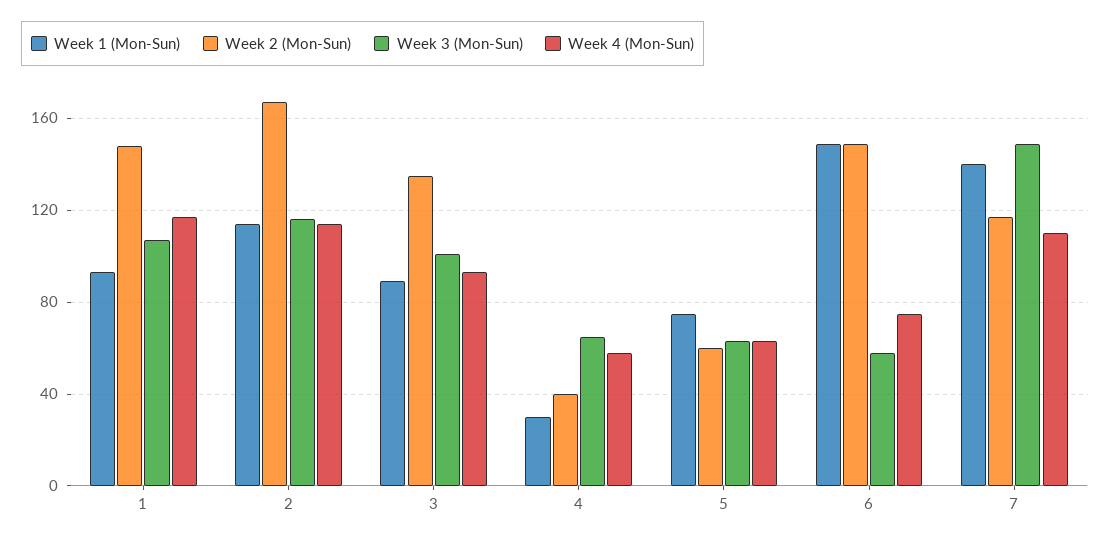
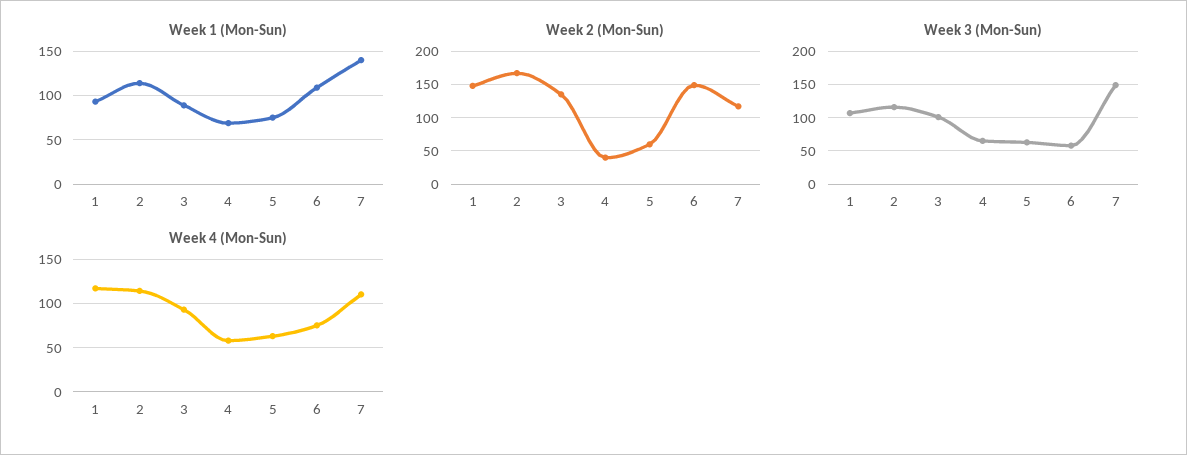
  {
    "Week 1 (Mon-Sun)": {
      "1": 95,
      "2": 115,
      "3": 90,
-     "4": 30,
+     "4": 70,
      "5": 75,
-     "6": 150,
+     "6": 110,
      "7": 140
    },
    "Week 2 (Mon-Sun)": {
      "1": 150,
      "2": 165,
      "3": 135,
      "4": 40,
      "5": 60,
      "6": 150,
      "7": 115
    },
    "Week 3 (Mon-Sun)": {
      "1": 105,
      "2": 115,
      "3": 100,
      "4": 65,
      "5": 65,
      "6": 60,
      "7": 150
    },
    "Week 4 (Mon-Sun)": {
      "1": 115,
      "2": 115,
      "3": 95,
      "4": 60,
      "5": 65,
      "6": 75,
      "7": 110
    }
  }

